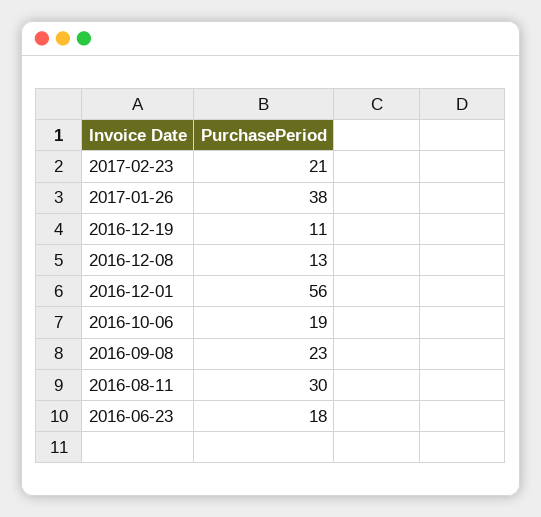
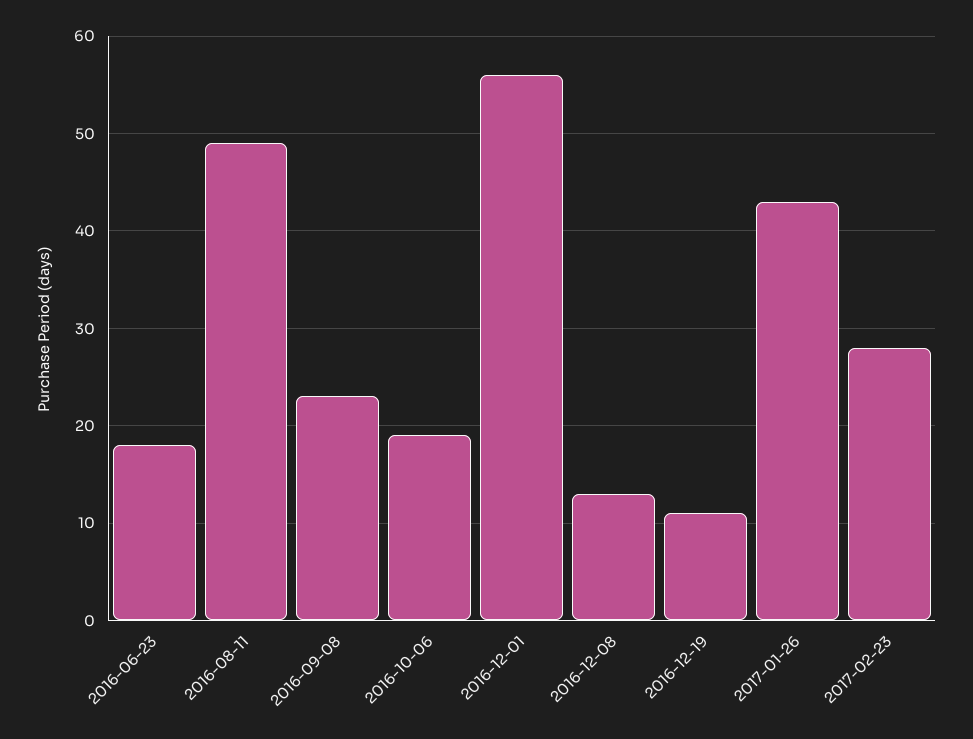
  {
-   "2017-02-23": 21,
+   "2017-02-23": 28,
-   "2017-01-26": 38,
+   "2017-01-26": 43,
    "2016-12-19": 11,
    "2016-12-08": 13,
    "2016-12-01": 56,
    "2016-10-06": 19,
    "2016-09-08": 23,
-   "2016-08-11": 30,
+   "2016-08-11": 49,
    "2016-06-23": 18
  }

